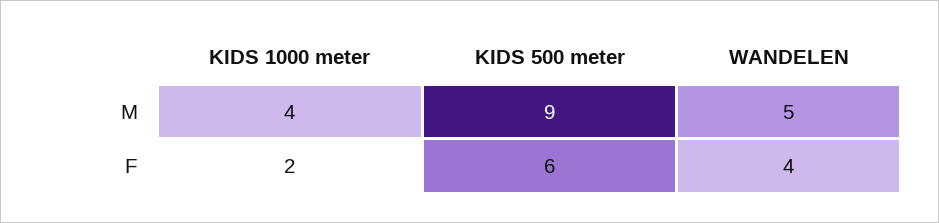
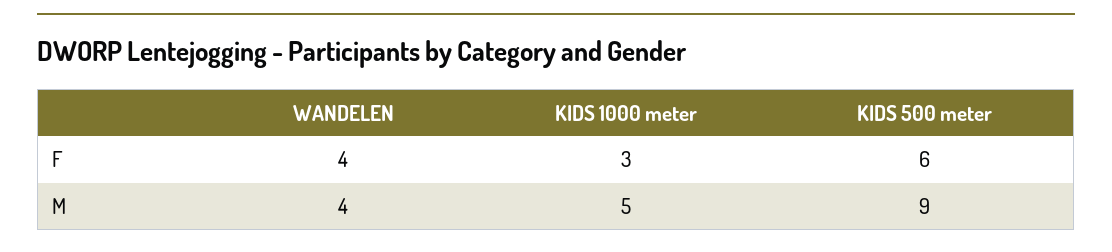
  {
    "KIDS 1000 meter": {
-     "M": 4,
+     "M": 5,
-     "F": 2
+     "F": 3
    },
    "KIDS 500 meter": {
      "M": 9,
      "F": 6
    },
    "WANDELEN": {
-     "M": 5,
+     "M": 4,
      "F": 4
    }
  }

